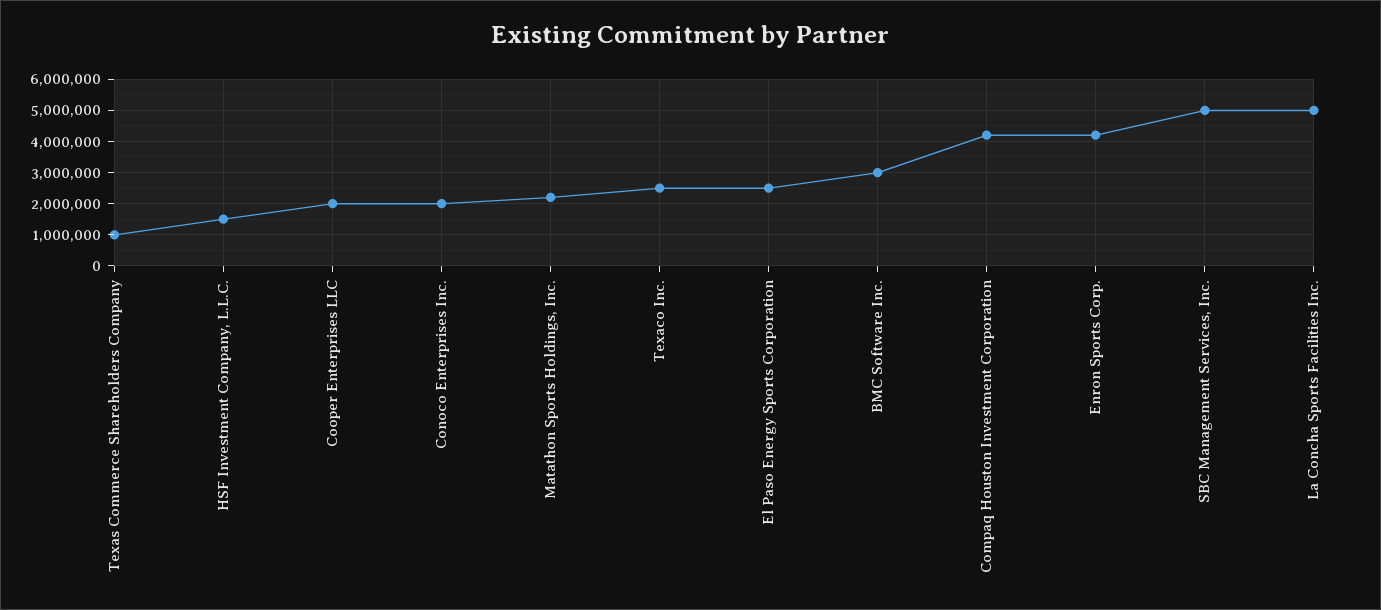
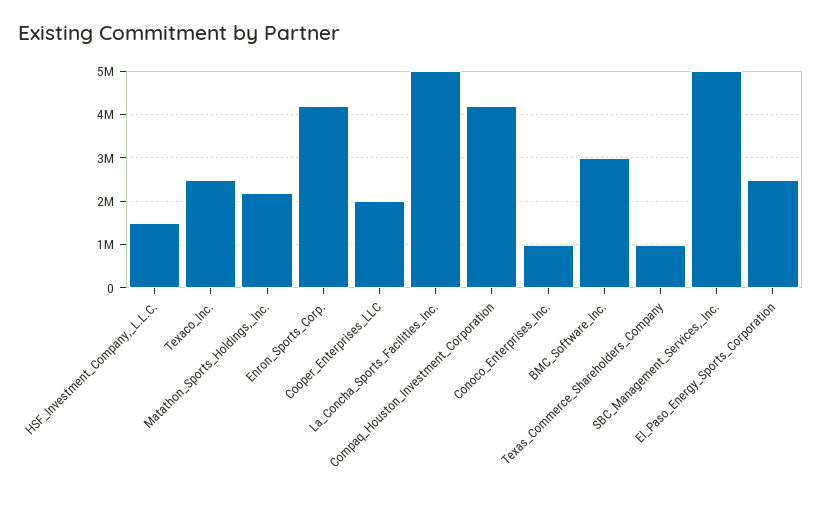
  {
    "Texas Commerce Shareholders Company": 1000000,
    "HSF Investment Company, L.L.C.": 1600000,
    "Cooper Enterprises LLC": 2000000,
-   "Conoco Enterprises Inc.": 2000000,
+   "Conoco Enterprises Inc.": 1000000,
    "Matathon Sports Holdings, Inc.": 2200000,
    "Texaco Inc.": 2600000,
    "El Paso Energy Sports Corporation": 2600000,
    "BMC Software Inc.": 3000000,
    "Compaq Houston Investment Corporation": 4200000,
    "Enron Sports Corp.": 4200000,
    "SBC Management Services, Inc.": 5000000,
    "La Concha Sports Facilities Inc.": 5000000
  }

